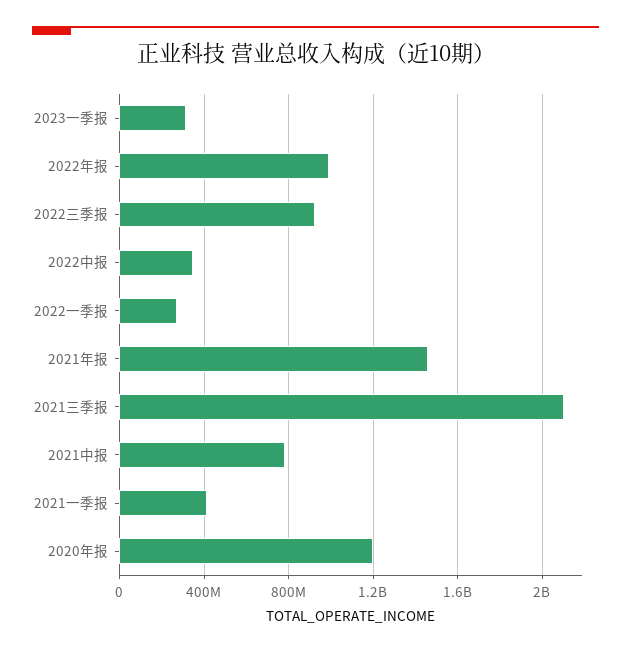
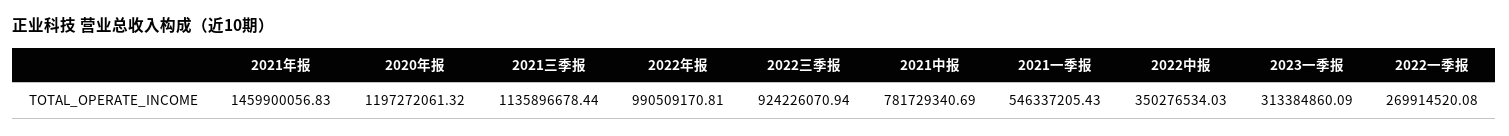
  {
    "2023一季报": 313384860.09,
    "2022年报": 990509170.81,
    "2022三季报": 924226070.94,
    "2022中报": 350276534.03,
    "2022一季报": 269914520.08,
    "2021年报": 1459900056.83,
-   "2021三季报": 2100000000,
+   "2021三季报": 1135896678.44,
    "2021中报": 781729340.69,
-   "2021一季报": 400000000,
+   "2021一季报": 546337205.43,
    "2020年报": 1197272061.32
  }

